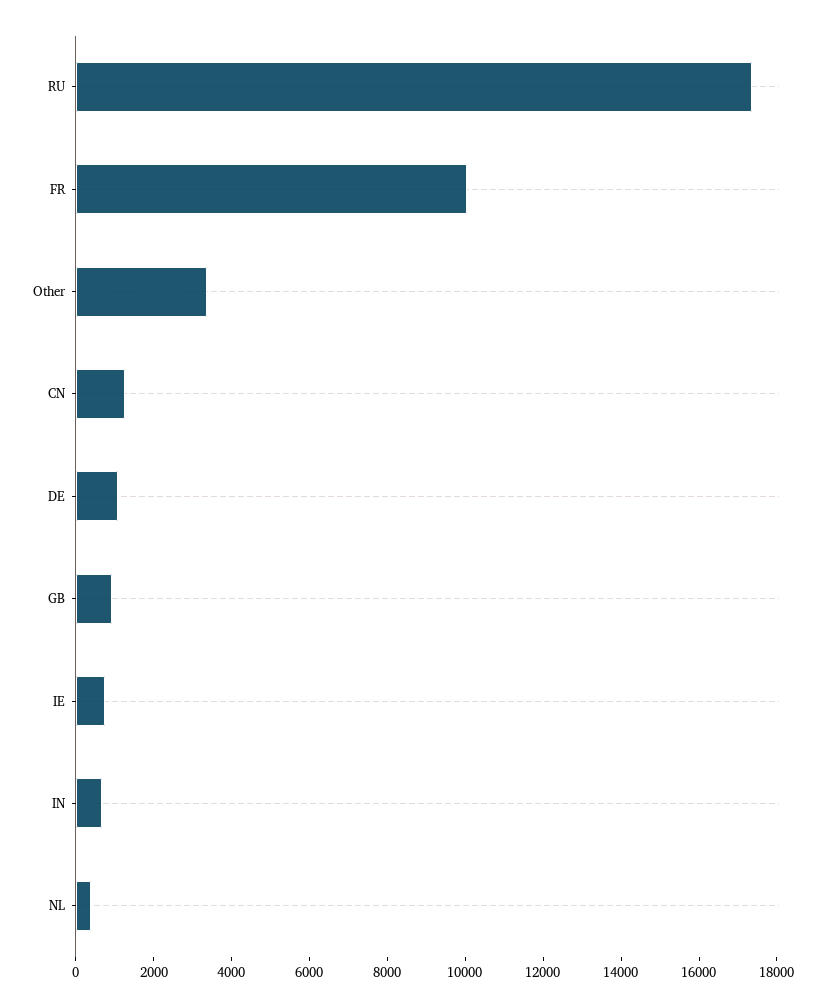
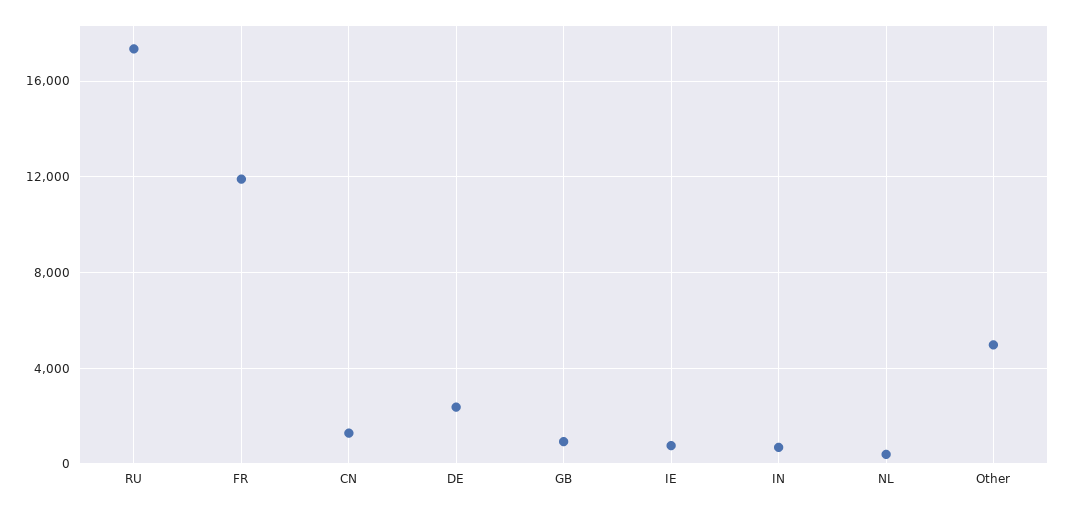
  {
    "RU": 17500,
-   "FR": 10000,
+   "FR": 12000,
-   "Other": 3500,
+   "Other": 5000,
    "CN": 1500,
-   "DE": 1000,
+   "DE": 2500,
    "GB": 1000,
    "IE": 1000,
    "IN": 500,
    "NL": 500
  }

